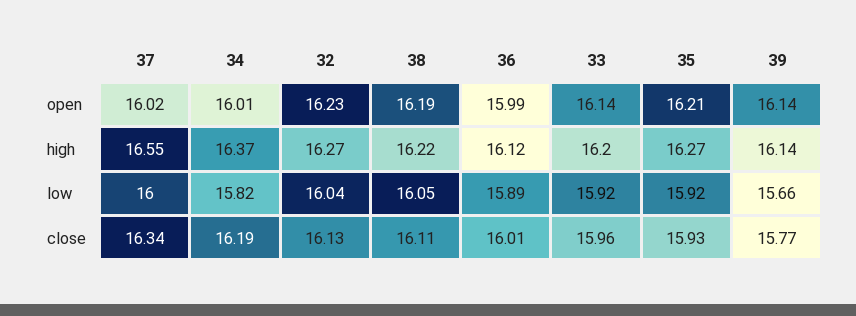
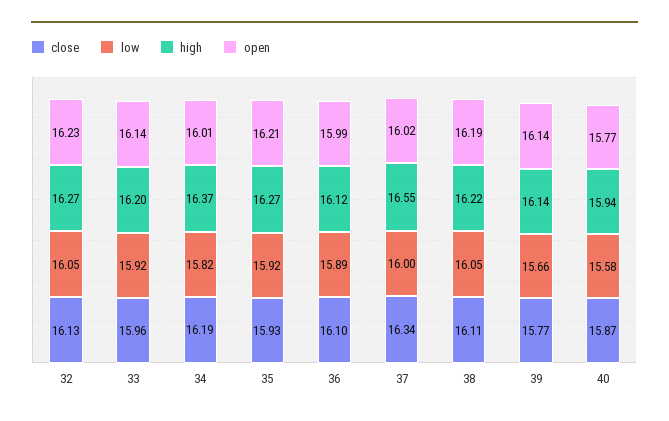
  {
    "open": {
      "37": 16.02,
      "34": 16.01,
      "32": 16.23,
      "38": 16.19,
      "36": 15.99,
      "33": 16.14,
      "35": 16.21,
-     "39": 16.14
+     "39": 16.14,
+     "40": 15.77
    },
    "high": {
      "37": 16.55,
      "34": 16.37,
      "32": 16.27,
      "38": 16.22,
      "36": 16.12,
      "33": 16.2,
      "35": 16.27,
-     "39": 16.14
+     "39": 16.14,
+     "40": 15.94
    },
    "low": {
      "37": 16,
      "34": 15.82,
-     "32": 16.04,
+     "32": 16.05,
      "38": 16.05,
      "36": 15.89,
      "33": 15.92,
      "35": 15.92,
-     "39": 15.66
+     "39": 15.66,
+     "40": 15.58
    },
    "close": {
      "37": 16.34,
      "34": 16.19,
      "32": 16.13,
      "38": 16.11,
-     "36": 16.01,
+     "36": 16.1,
      "33": 15.96,
      "35": 15.93,
-     "39": 15.77
+     "39": 15.77,
+     "40": 15.87
    }
  }

